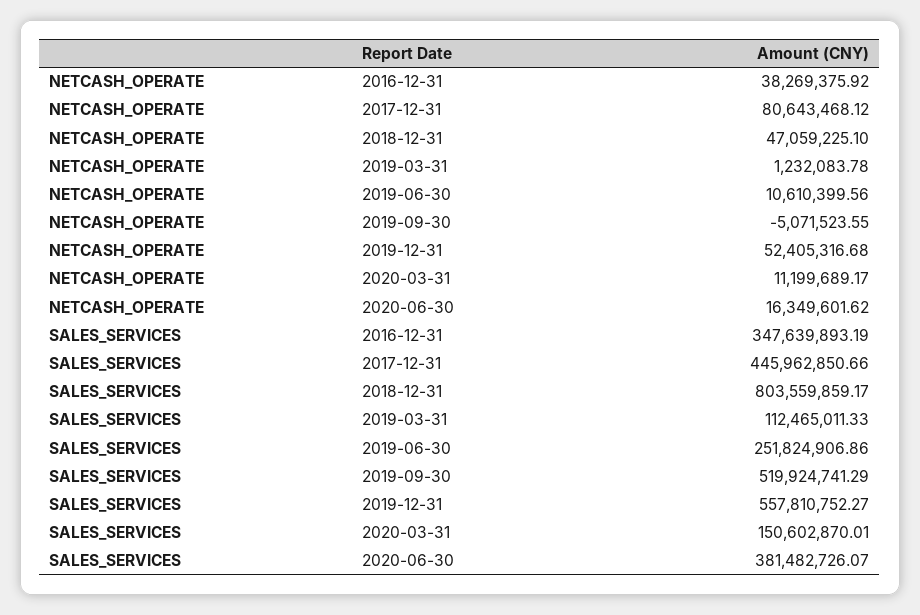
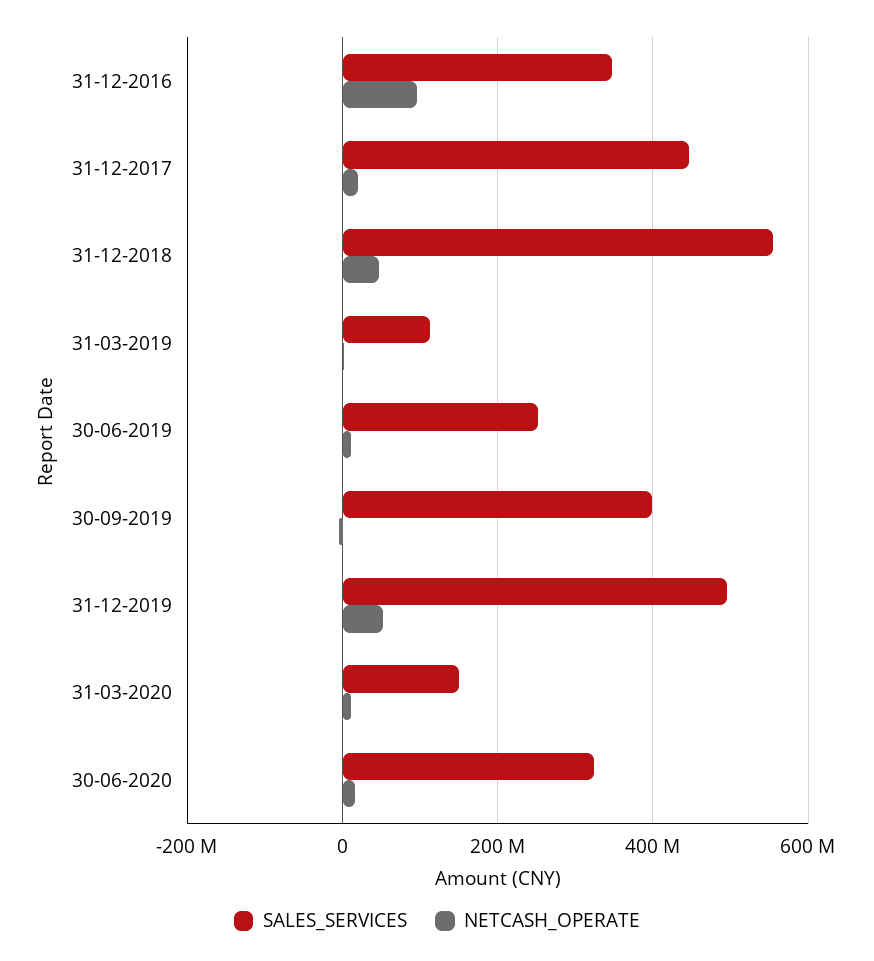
  {
    "NETCASH_OPERATE": {
-     "2016-12-31": 38269375.92,
+     "2016-12-31": 100000000,
-     "2017-12-31": 80643468.12,
+     "2017-12-31": 20000000,
      "2018-12-31": 47059225.1,
      "2019-03-31": 1232083.78,
      "2019-06-30": 10610399.56,
      "2019-09-30": -5071523.55,
      "2019-12-31": 52405316.68,
      "2020-03-31": 11199689.17,
      "2020-06-30": 16349601.62
    },
    "SALES_SERVICES": {
      "2016-12-31": 347639893.19,
      "2017-12-31": 445962850.66,
-     "2018-12-31": 803559859.17,
+     "2018-12-31": 560000000,
      "2019-03-31": 112465011.33,
      "2019-06-30": 251824906.86,
-     "2019-09-30": 519924741.29,
+     "2019-09-30": 400000000,
-     "2019-12-31": 557810752.27,
+     "2019-12-31": 500000000,
      "2020-03-31": 150602870.01,
-     "2020-06-30": 381482726.07
+     "2020-06-30": 320000000
    }
  }

